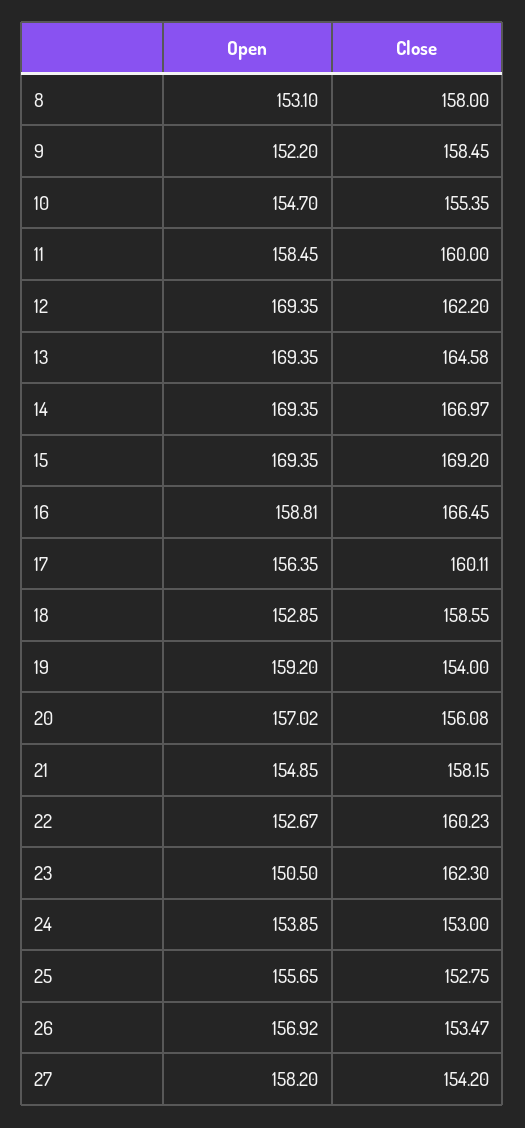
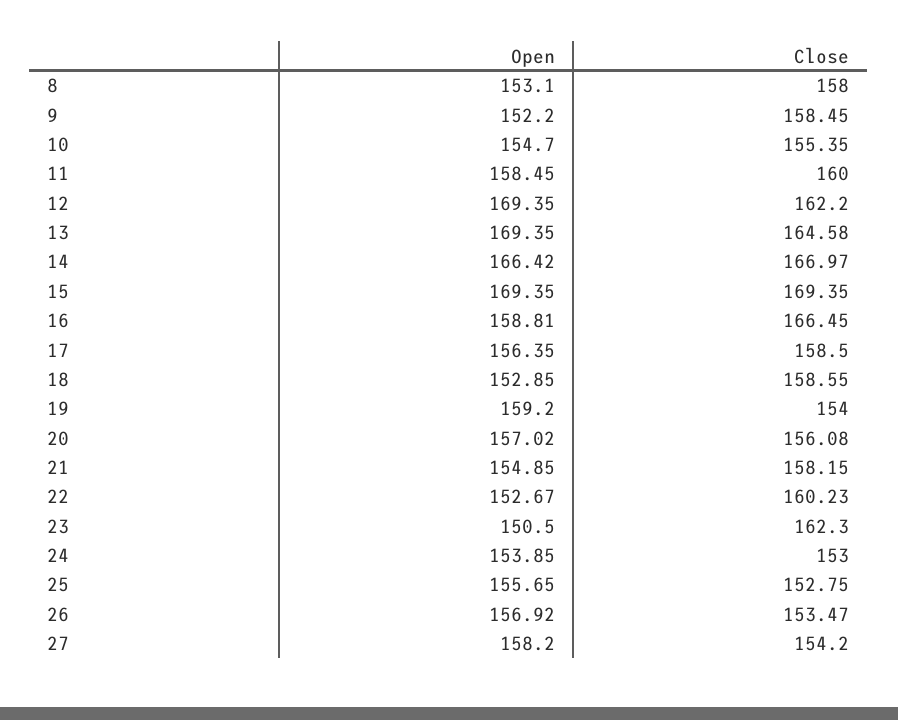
  {
    "Open": {
      "8": 153.1,
      "9": 152.2,
      "10": 154.7,
      "11": 158.45,
      "12": 169.35,
      "13": 169.35,
-     "14": 169.35,
+     "14": 166.42,
      "15": 169.35,
      "16": 158.81,
      "17": 156.35,
      "18": 152.85,
      "19": 159.2,
      "20": 157.02,
      "21": 154.85,
      "22": 152.67,
      "23": 150.5,
      "24": 153.85,
      "25": 155.65,
      "26": 156.92,
      "27": 158.2
    },
    "Close": {
      "8": 158,
      "9": 158.45,
      "10": 155.35,
      "11": 160,
      "12": 162.2,
      "13": 164.58,
      "14": 166.97,
-     "15": 169.2,
+     "15": 169.35,
      "16": 166.45,
-     "17": 160.11,
+     "17": 158.5,
      "18": 158.55,
      "19": 154,
      "20": 156.08,
      "21": 158.15,
      "22": 160.23,
      "23": 162.3,
      "24": 153,
      "25": 152.75,
      "26": 153.47,
      "27": 154.2
    }
  }

